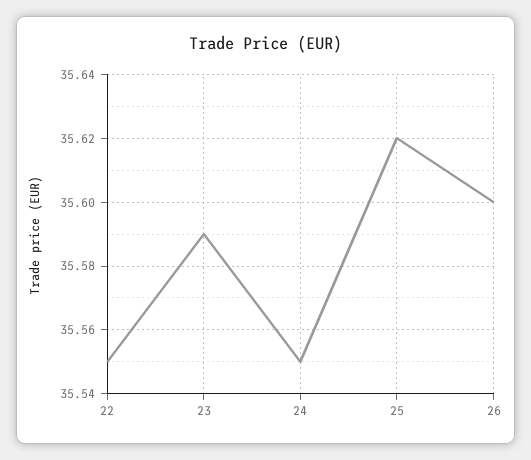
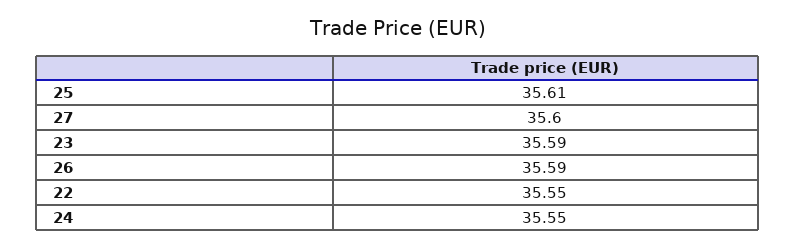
  {
    "22": 35.55,
    "23": 35.59,
    "24": 35.55,
-   "25": 35.62,
+   "25": 35.61,
-   "26": 35.6
+   "26": 35.59,
+   "27": 35.6
  }

